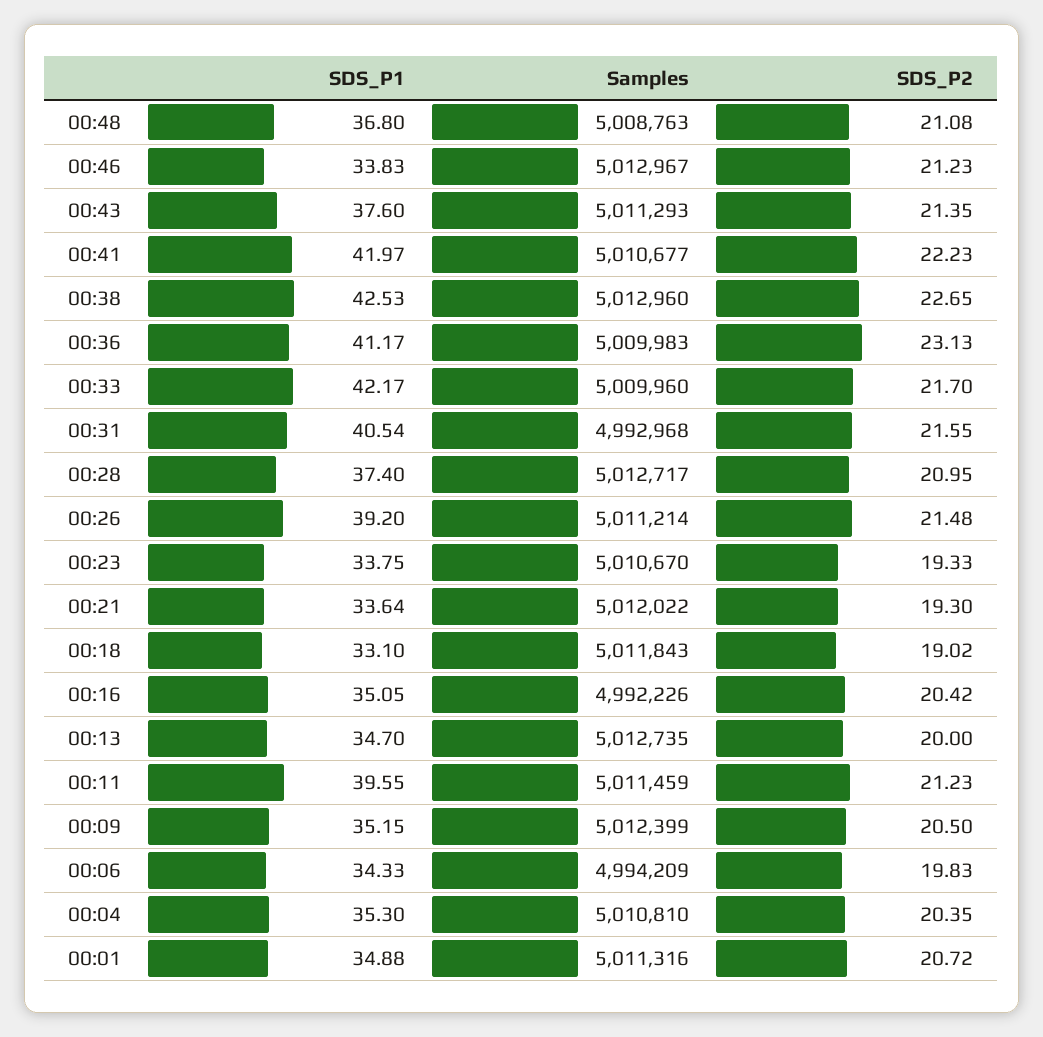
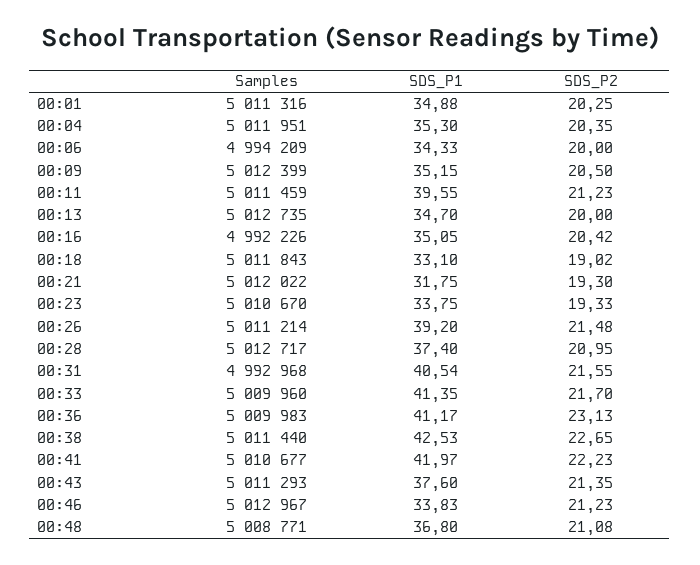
  {
    "SDS_P1": {
      "00:48": 36.8,
      "00:46": 33.83,
      "00:43": 37.6,
      "00:41": 41.97,
      "00:38": 42.53,
      "00:36": 41.17,
-     "00:33": 42.17,
+     "00:33": 41.35,
      "00:31": 40.54,
      "00:28": 37.4,
      "00:26": 39.2,
      "00:23": 33.75,
-     "00:21": 33.64,
+     "00:21": 31.75,
      "00:18": 33.1,
      "00:16": 35.05,
      "00:13": 34.7,
      "00:11": 39.55,
      "00:09": 35.15,
      "00:06": 34.33,
      "00:04": 35.3,
      "00:01": 34.88
    },
    "Samples": {
-     "00:48": 5008763,
+     "00:48": 5008771,
      "00:46": 5012967,
      "00:43": 5011293,
      "00:41": 5010677,
-     "00:38": 5012960,
+     "00:38": 5011440,
      "00:36": 5009983,
      "00:33": 5009960,
      "00:31": 4992968,
      "00:28": 5012717,
      "00:26": 5011214,
      "00:23": 5010670,
      "00:21": 5012022,
      "00:18": 5011843,
      "00:16": 4992226,
      "00:13": 5012735,
      "00:11": 5011459,
      "00:09": 5012399,
      "00:06": 4994209,
-     "00:04": 5010810,
+     "00:04": 5011951,
      "00:01": 5011316
    },
    "SDS_P2": {
      "00:48": 21.08,
      "00:46": 21.23,
      "00:43": 21.35,
      "00:41": 22.23,
      "00:38": 22.65,
      "00:36": 23.13,
      "00:33": 21.7,
      "00:31": 21.55,
      "00:28": 20.95,
      "00:26": 21.48,
      "00:23": 19.33,
      "00:21": 19.3,
      "00:18": 19.02,
      "00:16": 20.42,
      "00:13": 20,
      "00:11": 21.23,
      "00:09": 20.5,
-     "00:06": 19.83,
+     "00:06": 20,
      "00:04": 20.35,
-     "00:01": 20.72
+     "00:01": 20.25
    }
  }

